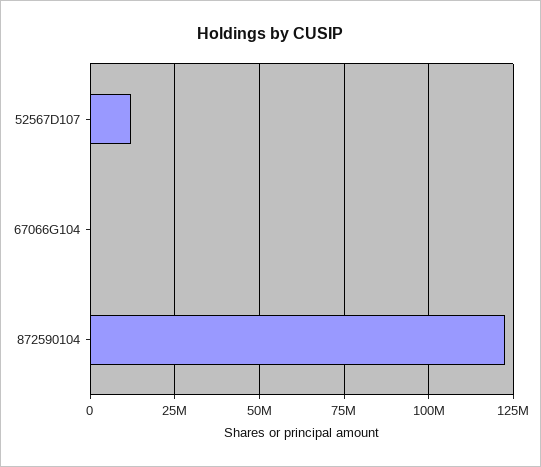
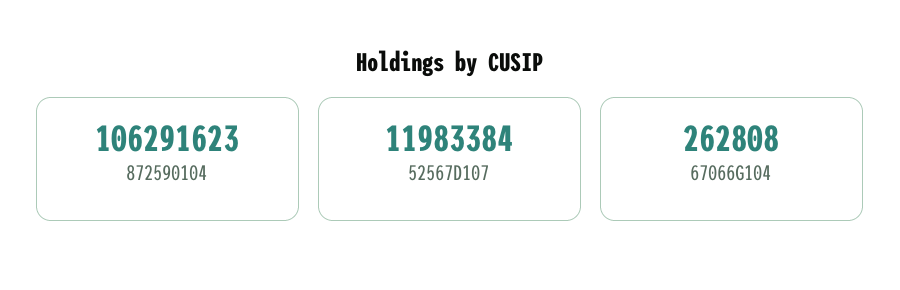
  {
    "52567D107": 11983384,
    "67066G104": 262808,
-   "872590104": 122500000
+   "872590104": 106291623
  }

